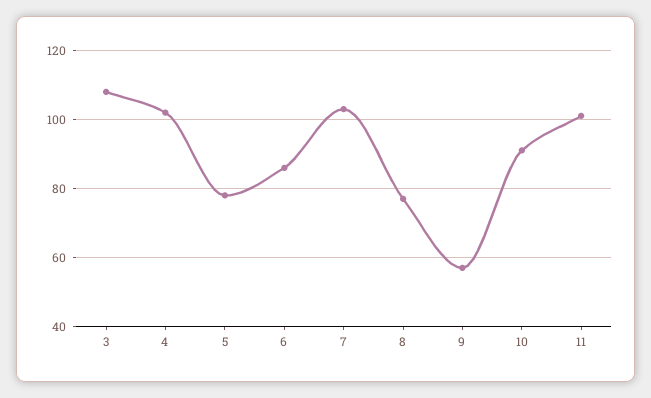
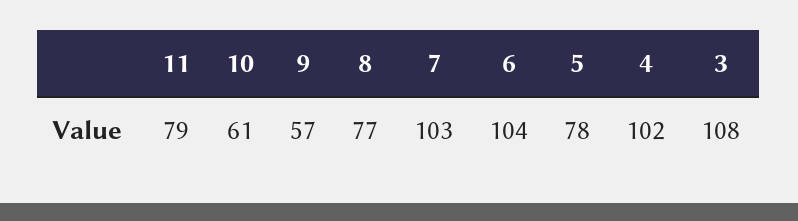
  {
    "3": 108,
    "4": 102,
    "5": 78,
-   "6": 85,
+   "6": 104,
    "7": 103,
    "8": 77,
    "9": 57,
-   "10": 90,
+   "10": 61,
-   "11": 100
+   "11": 79
  }

